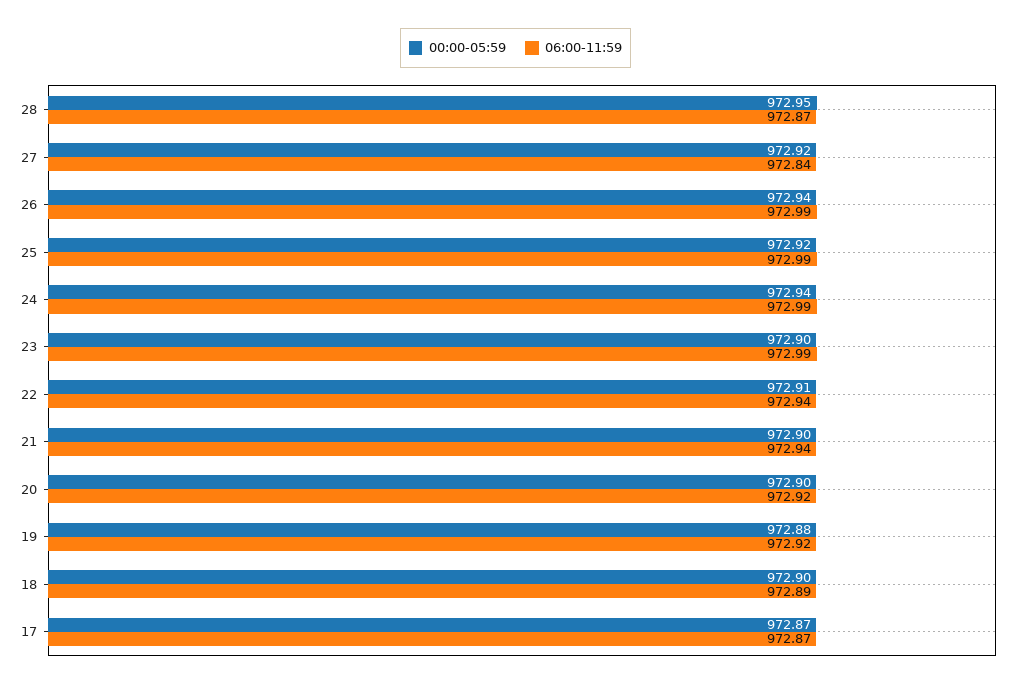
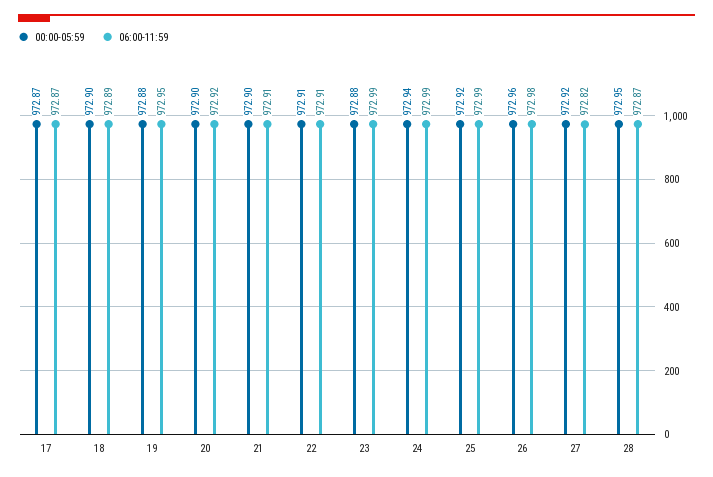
  {
    "00:00-05:59": {
      "28": 972.95,
      "27": 972.92,
-     "26": 972.94,
+     "26": 972.96,
      "25": 972.92,
      "24": 972.94,
-     "23": 972.9,
+     "23": 972.88,
      "22": 972.91,
      "21": 972.9,
      "20": 972.9,
      "19": 972.88,
      "18": 972.9,
      "17": 972.87
    },
    "06:00-11:59": {
      "28": 972.87,
-     "27": 972.84,
+     "27": 972.82,
-     "26": 972.99,
+     "26": 972.98,
      "25": 972.99,
      "24": 972.99,
      "23": 972.99,
-     "22": 972.94,
+     "22": 972.91,
-     "21": 972.94,
+     "21": 972.91,
      "20": 972.92,
-     "19": 972.92,
+     "19": 972.95,
      "18": 972.89,
      "17": 972.87
    }
  }

